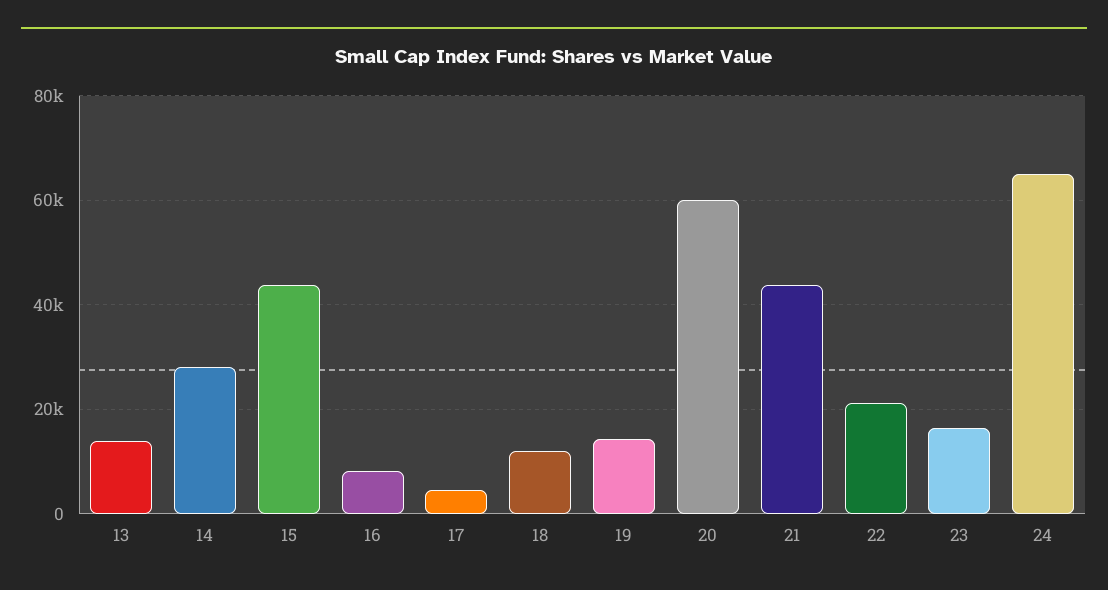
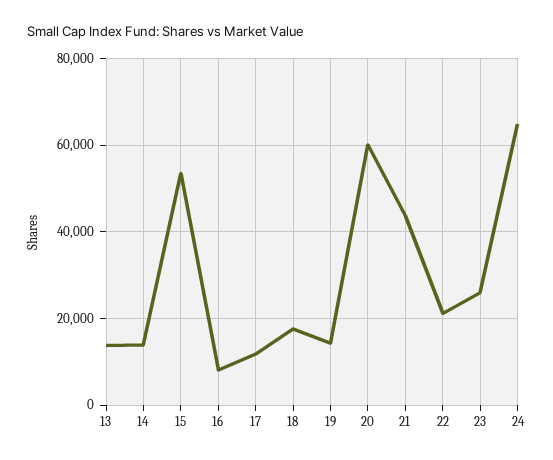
  {
    "13": 14000,
-   "14": 28000,
+   "14": 14000,
-   "15": 44000,
+   "15": 54000,
    "16": 8000,
-   "17": 4000,
+   "17": 12000,
-   "18": 12000,
+   "18": 18000,
    "19": 14000,
    "20": 60000,
    "21": 44000,
    "22": 22000,
-   "23": 16000,
+   "23": 26000,
    "24": 64000
  }

